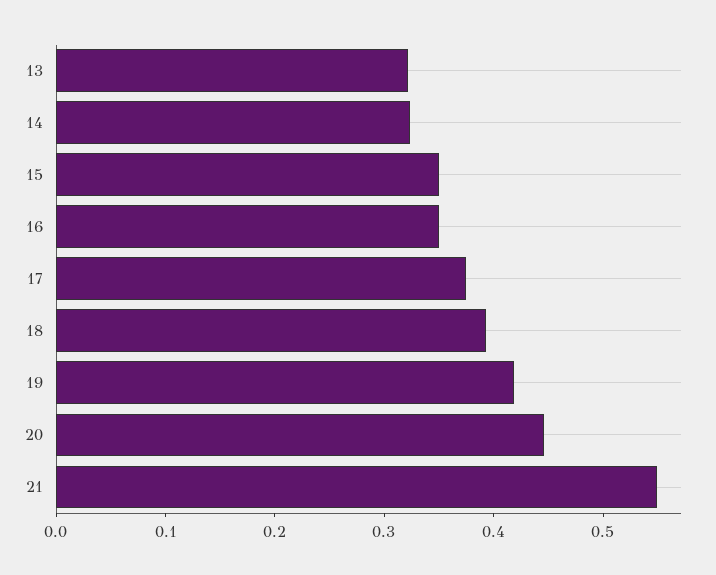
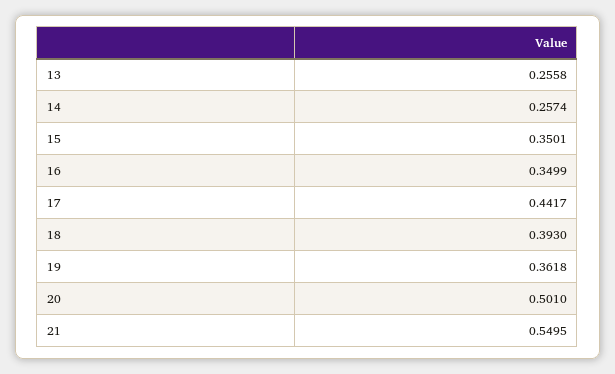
  {
-   "13": 0.32,
+   "13": 0.2558,
-   "14": 0.32,
+   "14": 0.2574,
    "15": 0.3501,
    "16": 0.3499,
-   "17": 0.38,
+   "17": 0.4417,
    "18": 0.393,
-   "19": 0.42,
+   "19": 0.3618,
-   "20": 0.44,
+   "20": 0.501,
    "21": 0.5495
  }

